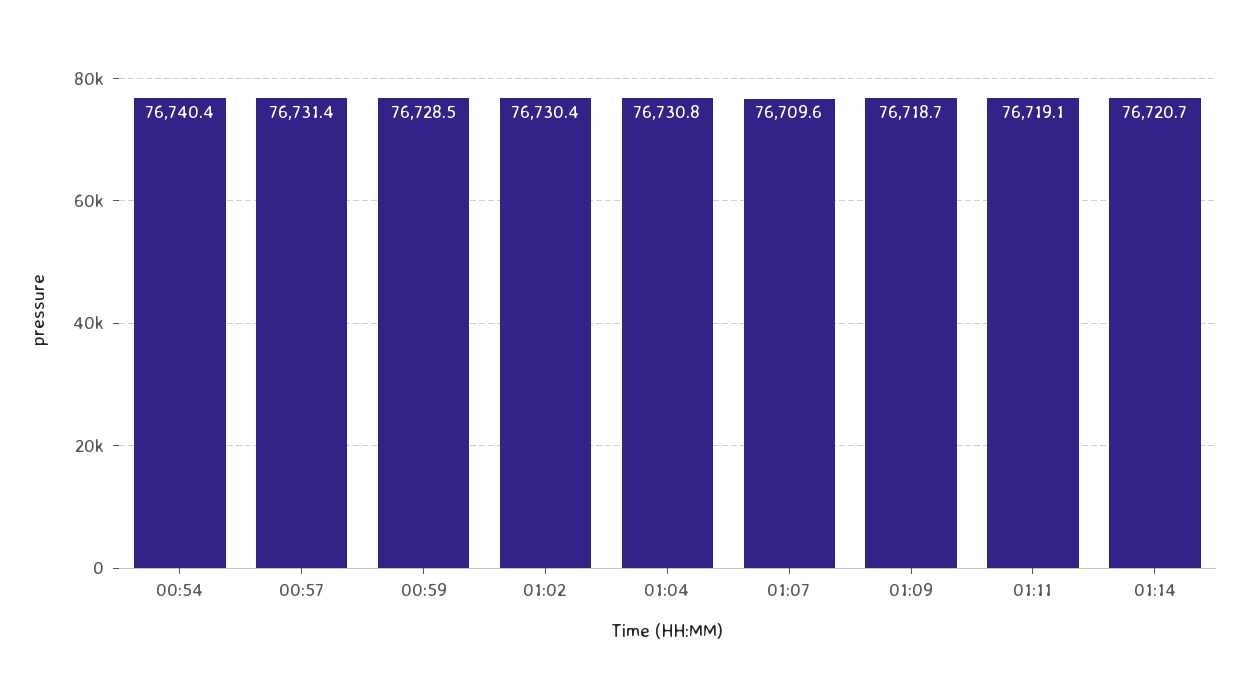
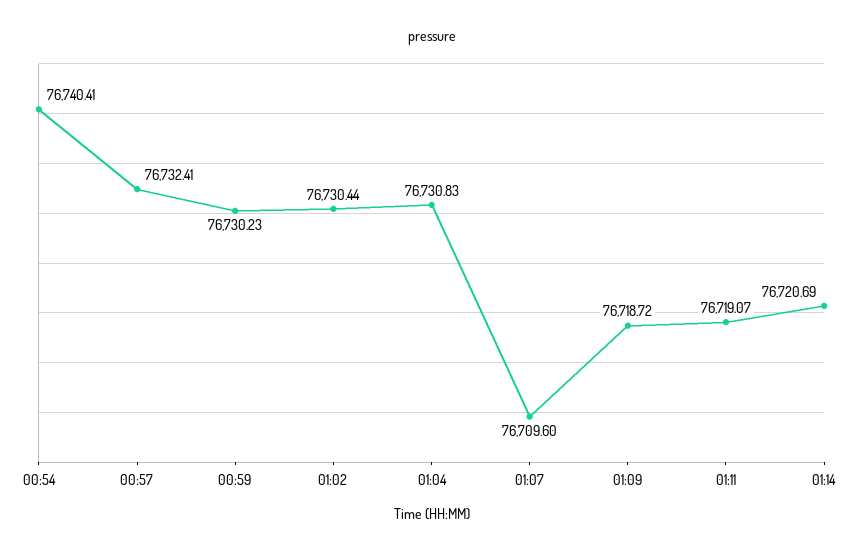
  {
    "00:54": 76740.41,
-   "00:57": 76731.4,
+   "00:57": 76732.41,
-   "00:59": 76728.5,
+   "00:59": 76730.23,
    "01:02": 76730.44,
    "01:04": 76730.83,
    "01:07": 76709.6,
    "01:09": 76718.72,
    "01:11": 76719.07,
    "01:14": 76720.69
  }

